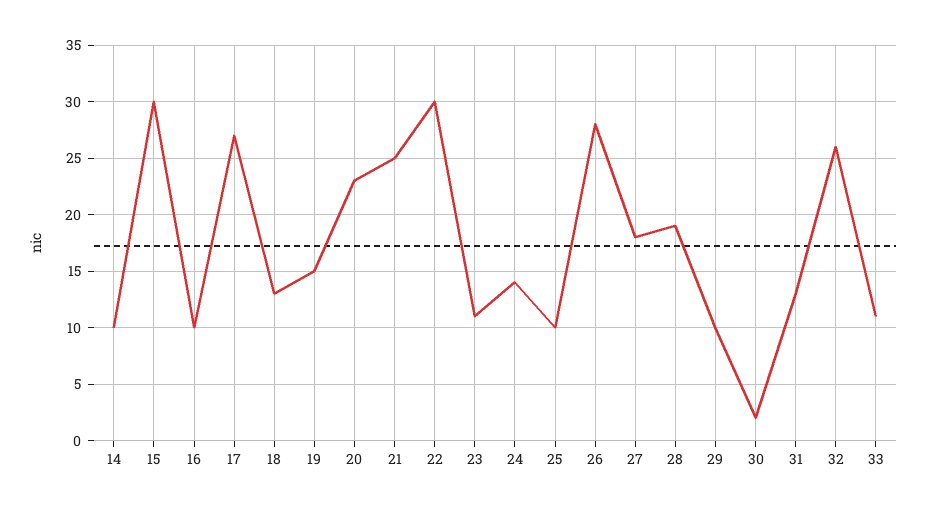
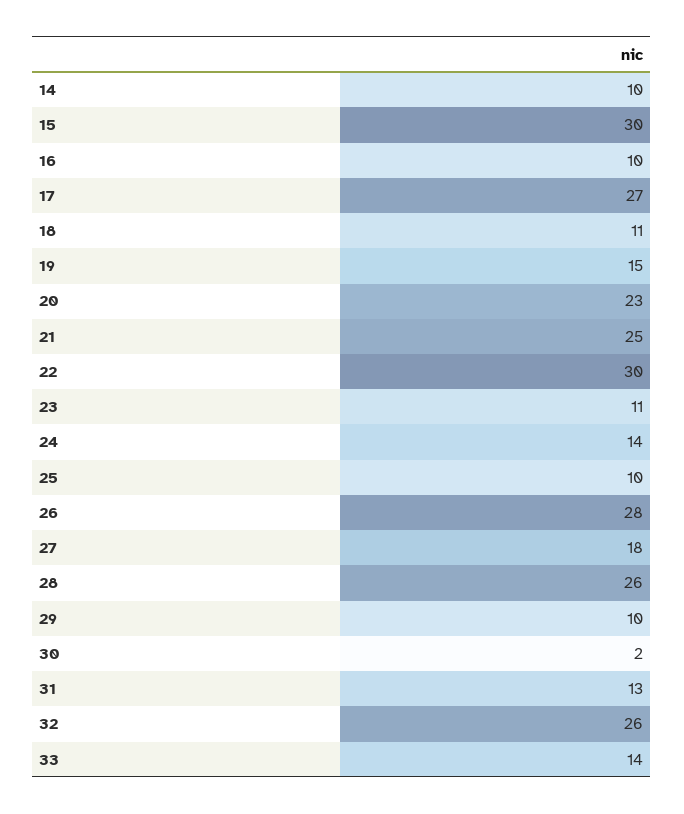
  {
    "14": 10,
    "15": 30,
    "16": 10,
    "17": 27,
-   "18": 13,
+   "18": 11,
    "19": 15,
    "20": 23,
    "21": 25,
    "22": 30,
    "23": 11,
    "24": 14,
    "25": 10,
    "26": 28,
    "27": 18,
-   "28": 19,
+   "28": 26,
    "29": 10,
    "30": 2,
    "31": 13,
    "32": 26,
-   "33": 11
+   "33": 14
  }

